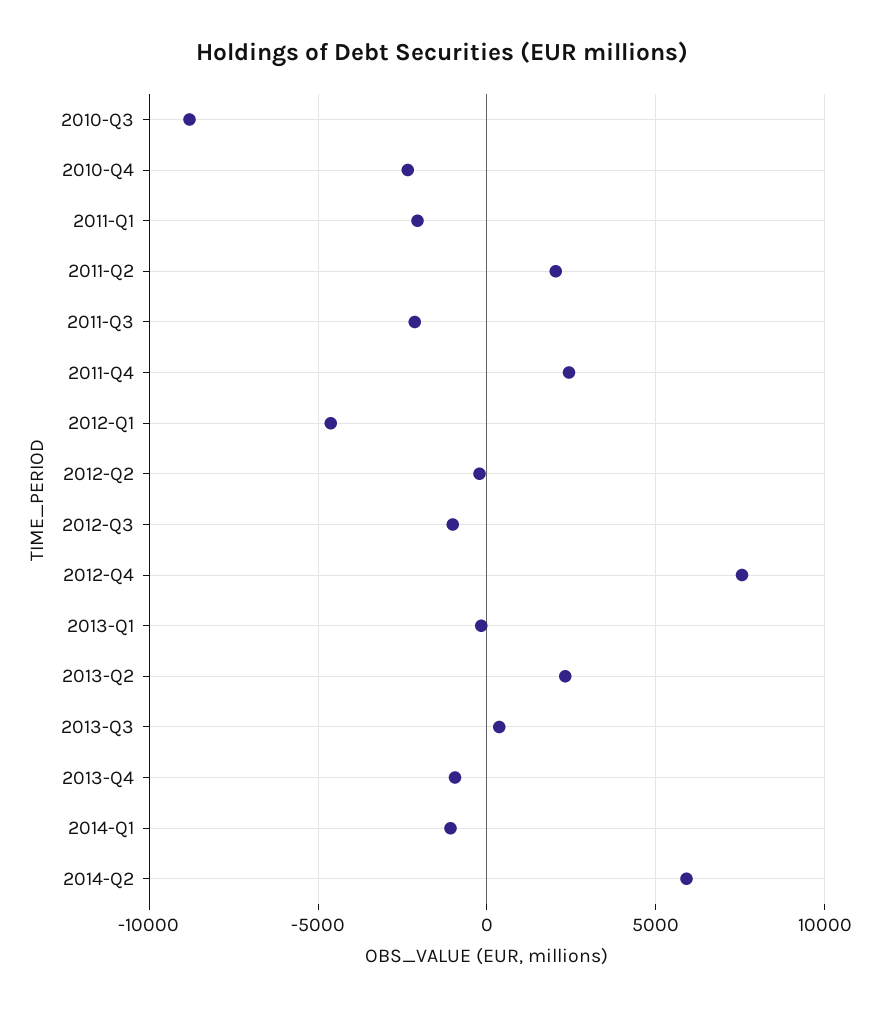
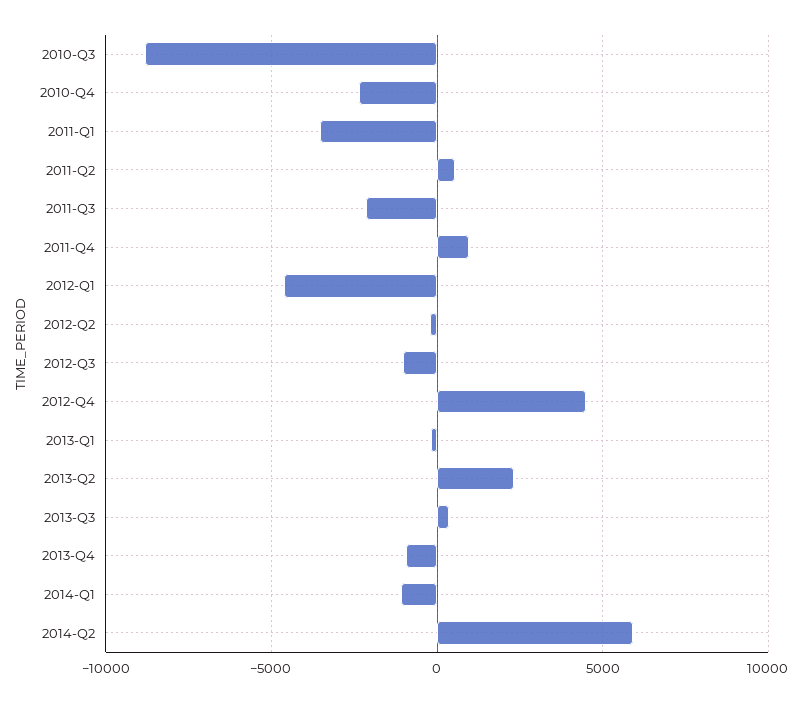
  {
    "2010-Q3": -9000,
    "2010-Q4": -2500,
-   "2011-Q1": -2000,
+   "2011-Q1": -3500,
-   "2011-Q2": 2000,
+   "2011-Q2": 500,
    "2011-Q3": -2000,
-   "2011-Q4": 2500,
+   "2011-Q4": 1000,
    "2012-Q1": -4500,
    "2012-Q2": 0,
    "2012-Q3": -1000,
-   "2012-Q4": 7500,
+   "2012-Q4": 4500,
    "2013-Q1": 0,
    "2013-Q2": 2500,
    "2013-Q3": 500,
    "2013-Q4": -1000,
    "2014-Q1": -1000,
    "2014-Q2": 6000
  }

